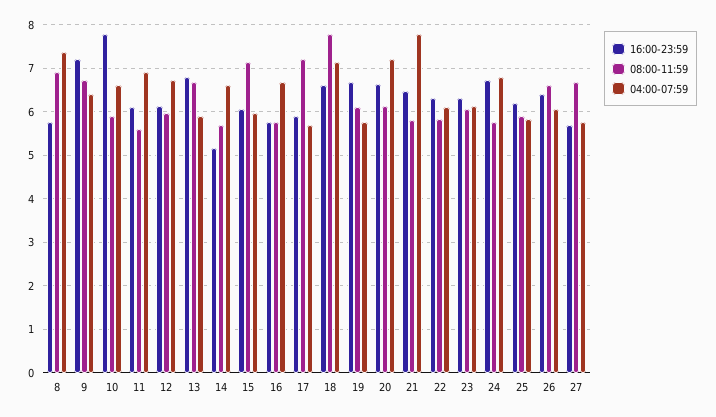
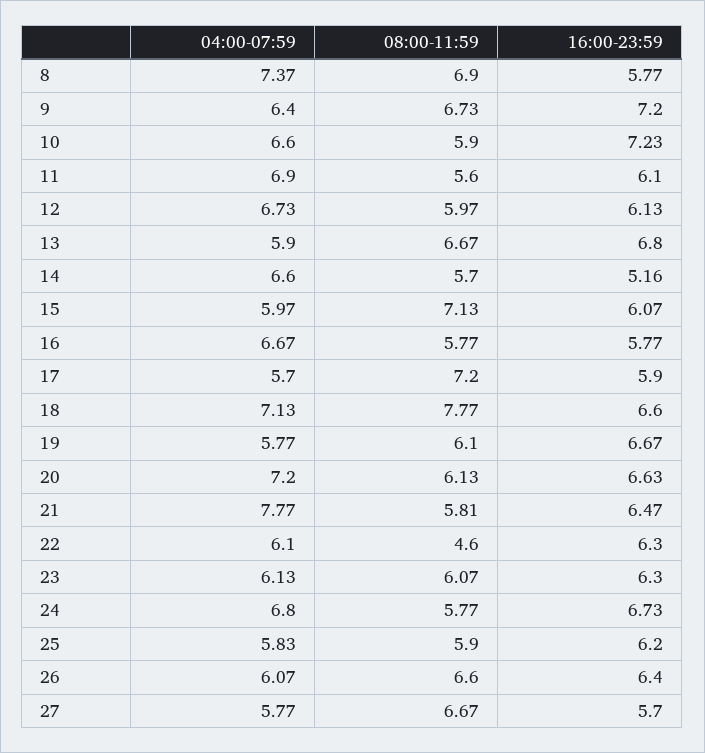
  {
    "16:00-23:59": {
      "8": 5.77,
      "9": 7.2,
-     "10": 7.8,
+     "10": 7.23,
      "11": 6.1,
      "12": 6.13,
      "13": 6.8,
      "14": 5.16,
      "15": 6.07,
      "16": 5.77,
      "17": 5.9,
      "18": 6.6,
      "19": 6.67,
      "20": 6.63,
      "21": 6.47,
      "22": 6.3,
      "23": 6.3,
      "24": 6.73,
      "25": 6.2,
      "26": 6.4,
      "27": 5.7
    },
    "08:00-11:59": {
      "8": 6.9,
      "9": 6.73,
      "10": 5.9,
      "11": 5.6,
      "12": 5.97,
      "13": 6.67,
      "14": 5.7,
      "15": 7.13,
      "16": 5.77,
      "17": 7.2,
      "18": 7.77,
      "19": 6.1,
      "20": 6.13,
      "21": 5.81,
-     "22": 5.8,
+     "22": 4.6,
      "23": 6.07,
      "24": 5.77,
      "25": 5.9,
      "26": 6.6,
      "27": 6.67
    },
    "04:00-07:59": {
      "8": 7.37,
      "9": 6.4,
      "10": 6.6,
      "11": 6.9,
      "12": 6.73,
      "13": 5.9,
      "14": 6.6,
      "15": 5.97,
      "16": 6.67,
      "17": 5.7,
      "18": 7.13,
      "19": 5.77,
      "20": 7.2,
      "21": 7.77,
      "22": 6.1,
      "23": 6.13,
      "24": 6.8,
      "25": 5.83,
      "26": 6.07,
      "27": 5.77
    }
  }

